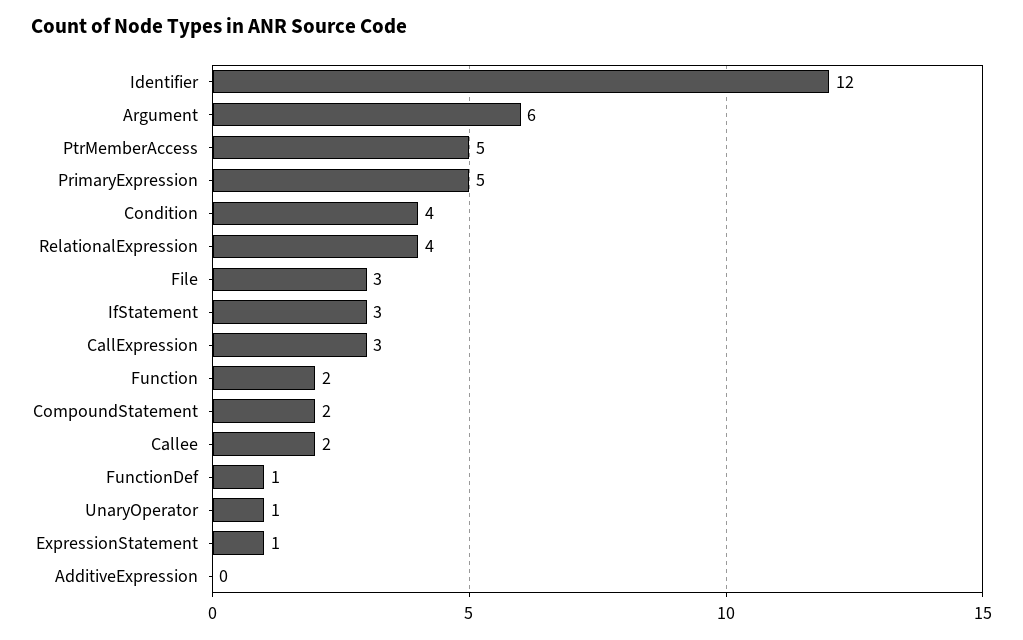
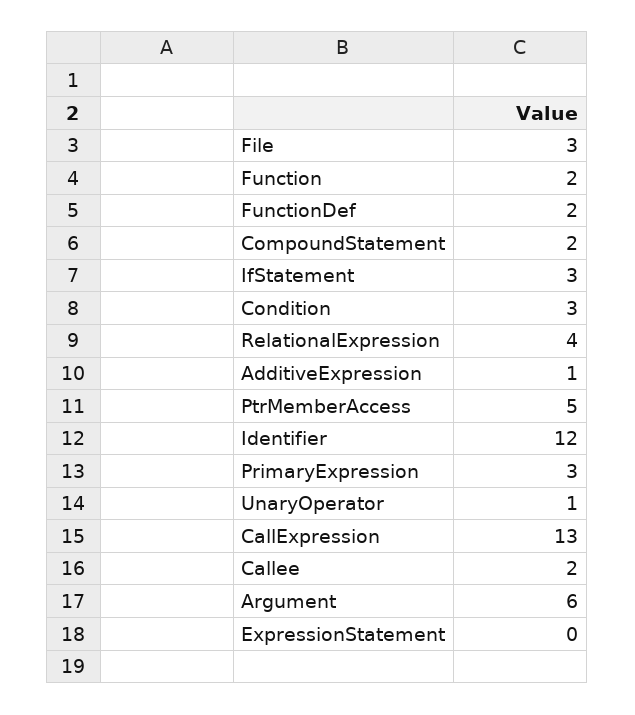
  {
    "Identifier": 12,
    "Argument": 6,
    "PtrMemberAccess": 5,
-   "PrimaryExpression": 5,
+   "PrimaryExpression": 3,
-   "Condition": 4,
+   "Condition": 3,
    "RelationalExpression": 4,
    "File": 3,
    "IfStatement": 3,
-   "CallExpression": 3,
+   "CallExpression": 13,
    "Function": 2,
    "CompoundStatement": 2,
    "Callee": 2,
-   "FunctionDef": 1,
+   "FunctionDef": 2,
    "UnaryOperator": 1,
-   "ExpressionStatement": 1,
+   "ExpressionStatement": 0,
-   "AdditiveExpression": 0
+   "AdditiveExpression": 1
  }

